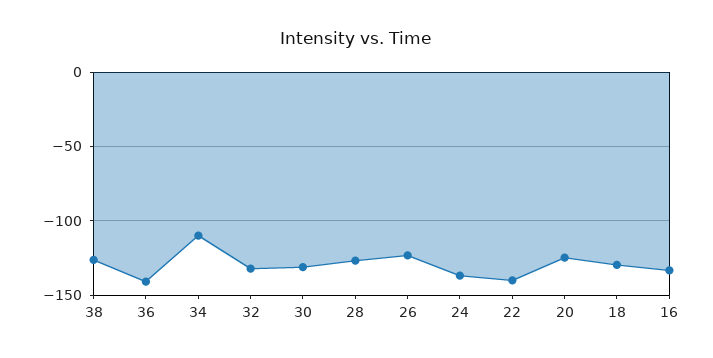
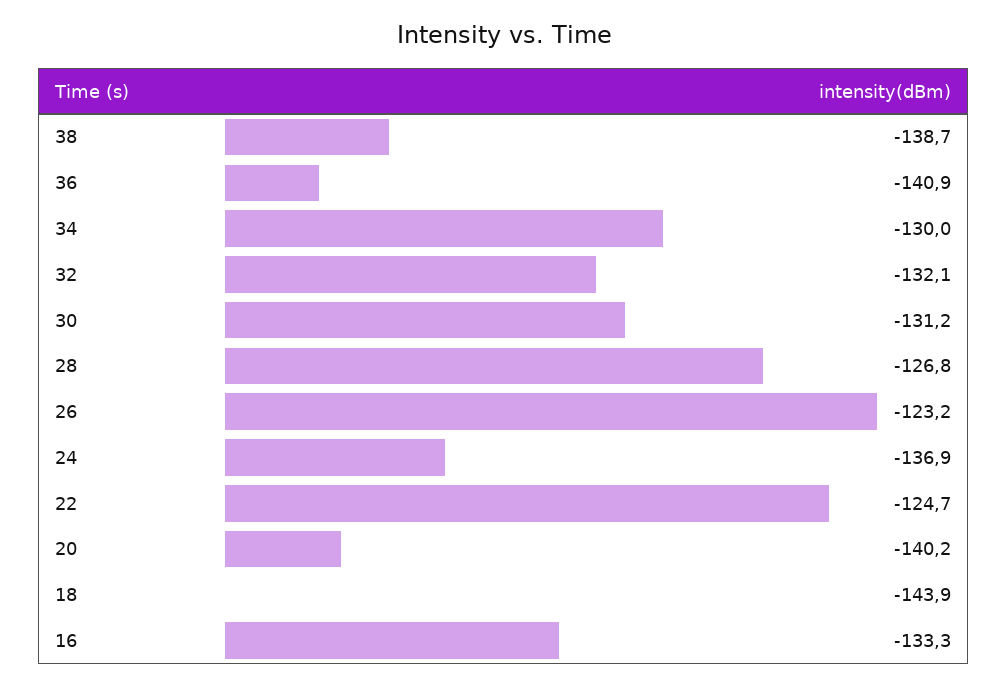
  {
-   "38": -125,
+   "38": -138.7,
    "36": -140.9,
-   "34": -110,
+   "34": -130,
    "32": -132.1,
    "30": -131.2,
    "28": -126.8,
    "26": -123.2,
    "24": -136.9,
-   "22": -140,
+   "22": -124.7,
-   "20": -125,
+   "20": -140.2,
-   "18": -130,
+   "18": -143.9,
    "16": -133.3
  }

